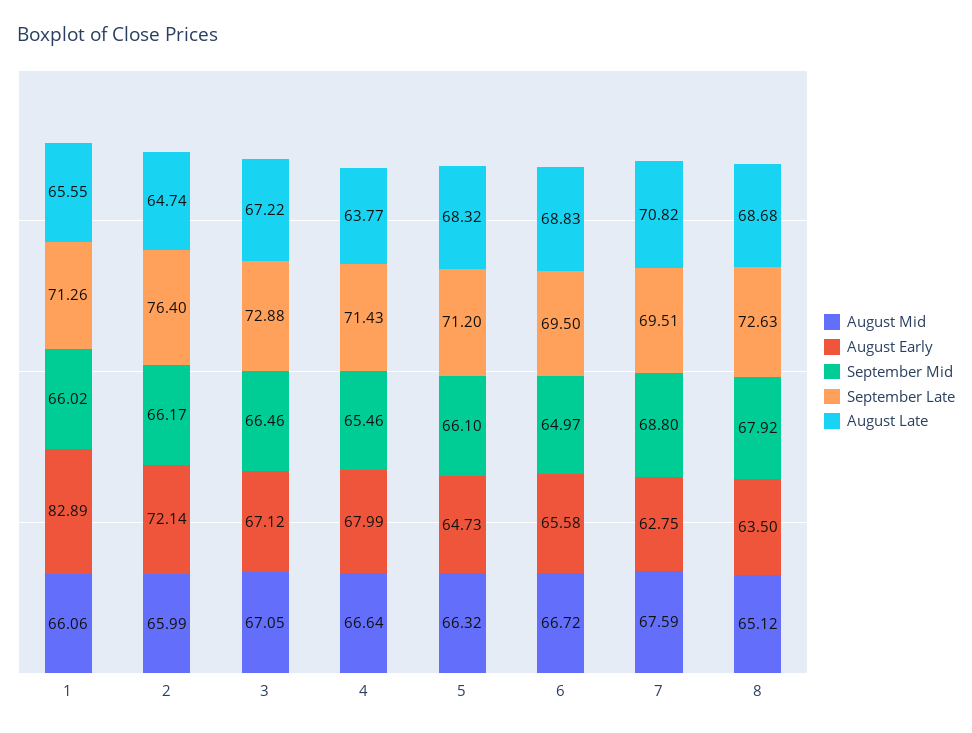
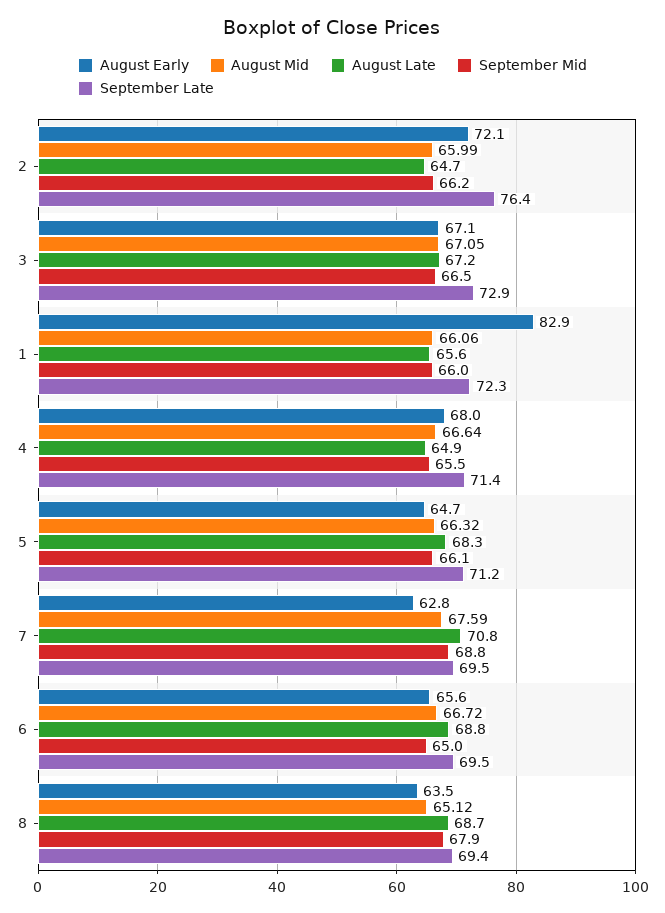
  {
    "August Mid": {
      "1": 66.06,
      "2": 65.99,
      "3": 67.05,
      "4": 66.64,
      "5": 66.32,
      "6": 66.72,
      "7": 67.59,
      "8": 65.12
    },
    "August Early": {
      "1": 82.89,
      "2": 72.14,
      "3": 67.12,
      "4": 67.99,
      "5": 64.73,
      "6": 65.58,
      "7": 62.75,
      "8": 63.5
    },
    "September Mid": {
      "1": 66.02,
      "2": 66.17,
      "3": 66.46,
      "4": 65.46,
      "5": 66.1,
      "6": 64.97,
      "7": 68.8,
      "8": 67.92
    },
    "September Late": {
-     "1": 71.26,
+     "1": 72.3,
      "2": 76.4,
      "3": 72.88,
      "4": 71.43,
      "5": 71.2,
      "6": 69.5,
      "7": 69.51,
-     "8": 72.63
+     "8": 69.4
    },
    "August Late": {
      "1": 65.55,
      "2": 64.74,
      "3": 67.22,
-     "4": 63.77,
+     "4": 64.9,
      "5": 68.32,
      "6": 68.83,
      "7": 70.82,
      "8": 68.68
    }
  }

